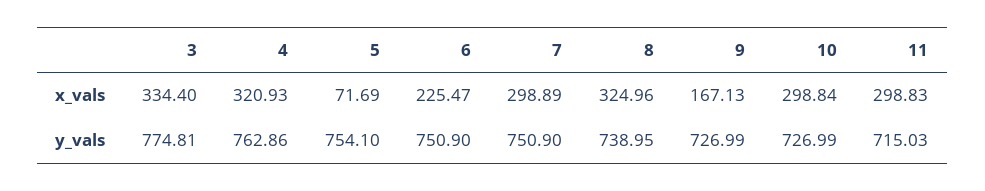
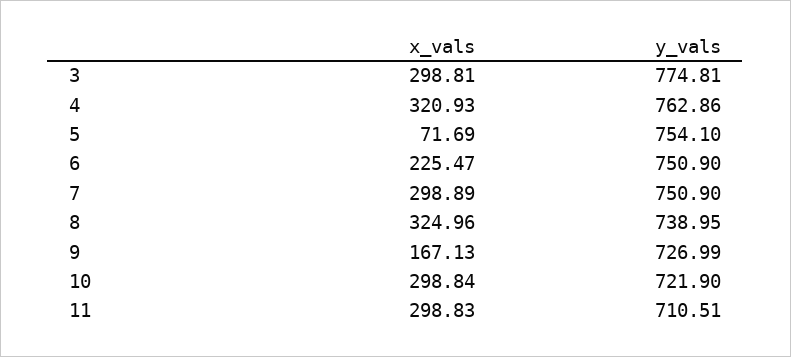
  {
    "3": {
-     "x_vals": 334.4,
+     "x_vals": 298.81,
      "y_vals": 774.81
    },
    "4": {
      "x_vals": 320.93,
      "y_vals": 762.86
    },
    "5": {
      "x_vals": 71.69,
      "y_vals": 754.1
    },
    "6": {
      "x_vals": 225.47,
      "y_vals": 750.9
    },
    "7": {
      "x_vals": 298.89,
      "y_vals": 750.9
    },
    "8": {
      "x_vals": 324.96,
      "y_vals": 738.95
    },
    "9": {
      "x_vals": 167.13,
      "y_vals": 726.99
    },
    "10": {
      "x_vals": 298.84,
-     "y_vals": 726.99
+     "y_vals": 721.9
    },
    "11": {
      "x_vals": 298.83,
-     "y_vals": 715.03
+     "y_vals": 710.51
    }
  }

